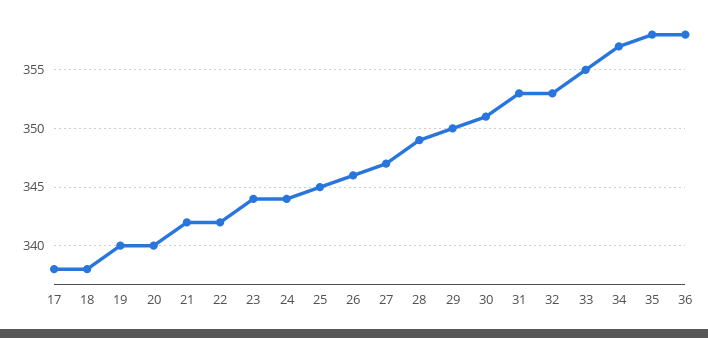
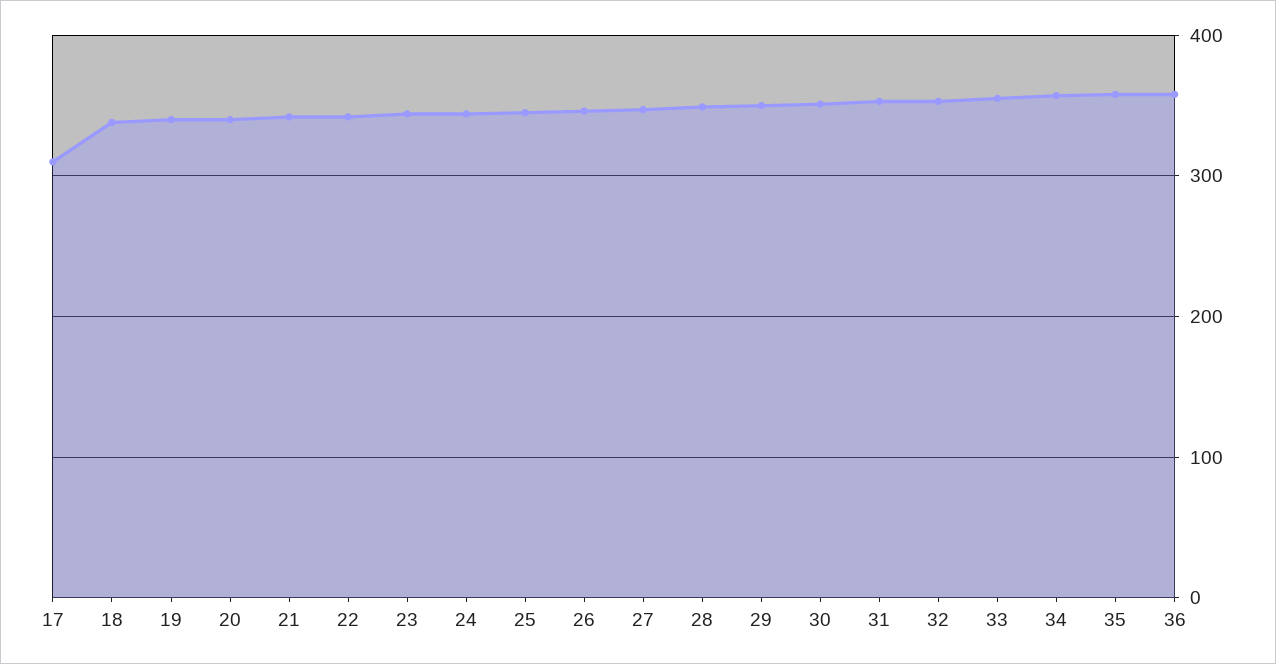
  {
-   "17": 338,
+   "17": 310,
    "18": 338,
    "19": 340,
    "20": 340,
    "21": 342,
    "22": 342,
    "23": 344,
    "24": 344,
    "25": 345,
    "26": 346,
    "27": 347,
    "28": 349,
    "29": 350,
    "30": 351,
    "31": 353,
    "32": 353,
    "33": 355,
    "34": 357,
    "35": 358,
    "36": 358
  }

